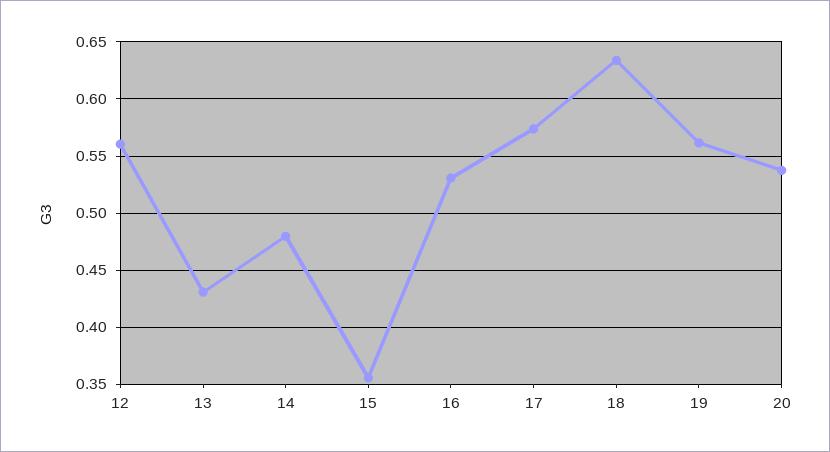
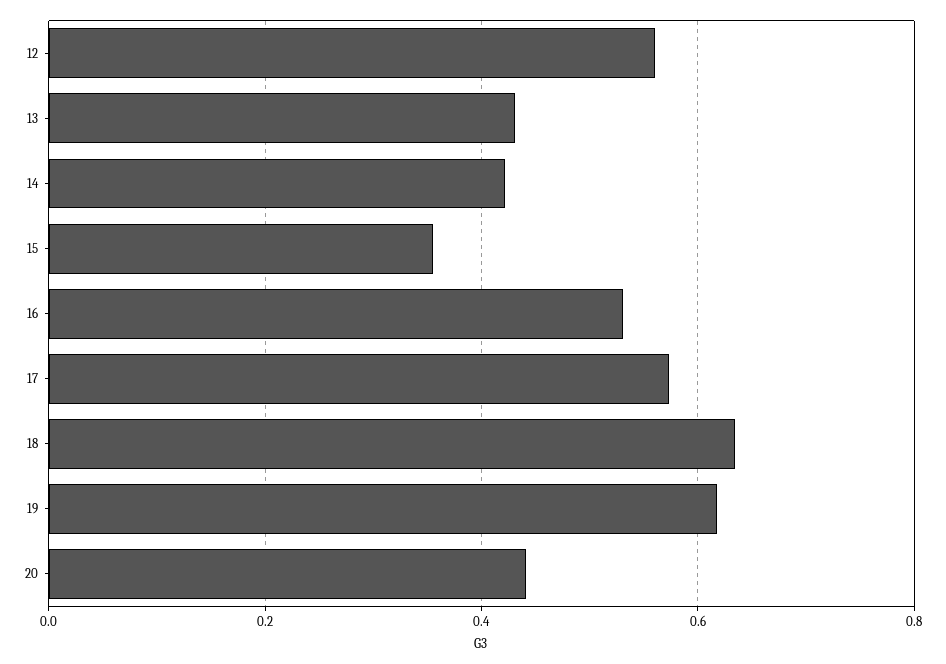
  {
    "12": 0.56,
    "13": 0.43,
-   "14": 0.48,
+   "14": 0.42,
    "15": 0.36,
    "16": 0.53,
    "17": 0.57,
    "18": 0.63,
-   "19": 0.56,
+   "19": 0.62,
-   "20": 0.54
+   "20": 0.44
  }

